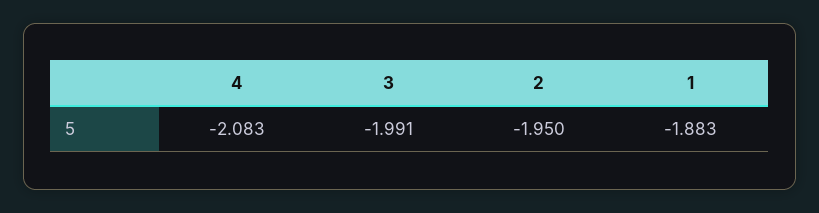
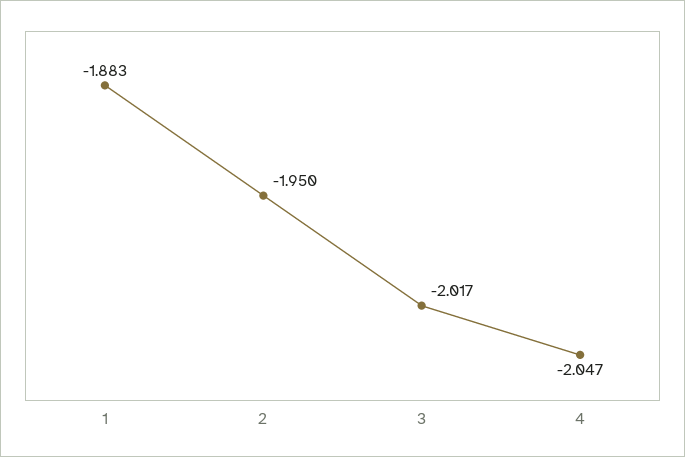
  {
-   "4": -2.083,
+   "4": -2.047,
-   "3": -1.991,
+   "3": -2.017,
    "2": -1.95,
    "1": -1.883
  }

